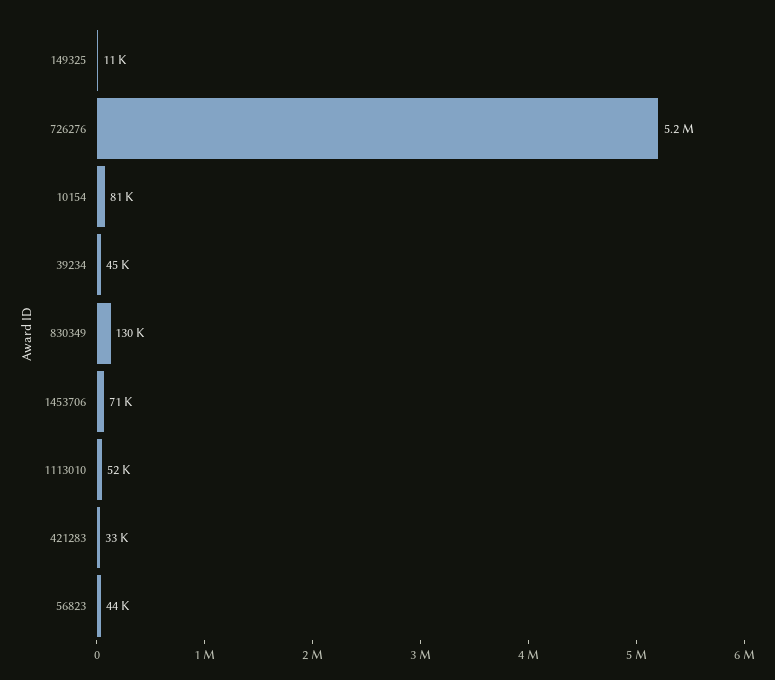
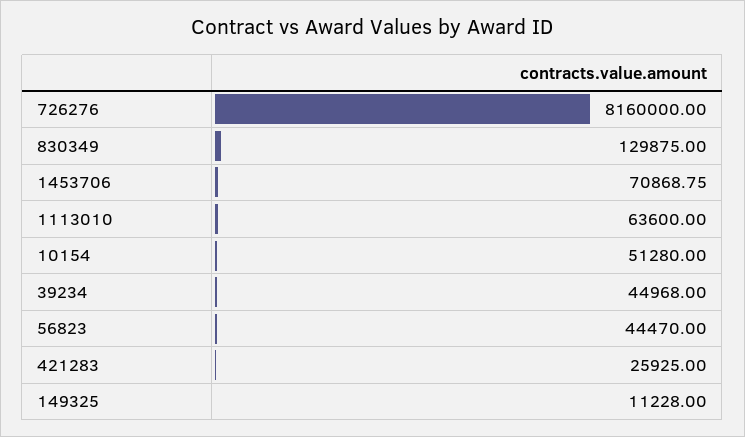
  {
    "149325": 11228,
-   "726276": 5200000,
+   "726276": 8160000,
-   "10154": 81000,
+   "10154": 51280,
    "39234": 44968,
    "830349": 129875,
    "1453706": 70868.75,
-   "1113010": 52000,
+   "1113010": 63600,
-   "421283": 33000,
+   "421283": 25925,
    "56823": 44470
  }

